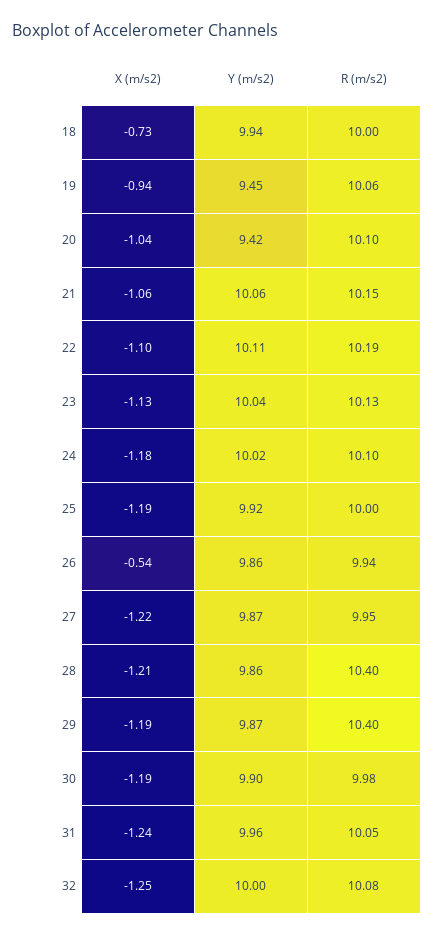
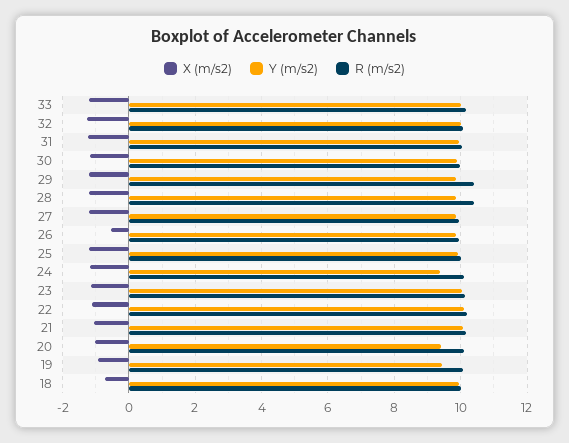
  {
    "X (m/s2)": {
      "18": -0.73,
      "19": -0.94,
      "20": -1.04,
      "21": -1.06,
      "22": -1.1,
      "23": -1.13,
      "24": -1.18,
      "25": -1.19,
      "26": -0.54,
      "27": -1.22,
      "28": -1.21,
      "29": -1.19,
      "30": -1.19,
      "31": -1.24,
-     "32": -1.25
+     "32": -1.25,
+     "33": -1.2
    },
    "Y (m/s2)": {
      "18": 9.94,
      "19": 9.45,
      "20": 9.42,
      "21": 10.06,
      "22": 10.11,
      "23": 10.04,
-     "24": 10.02,
+     "24": 9.4,
      "25": 9.92,
      "26": 9.86,
      "27": 9.87,
      "28": 9.86,
      "29": 9.87,
      "30": 9.9,
      "31": 9.96,
-     "32": 10
+     "32": 10,
+     "33": 10
    },
    "R (m/s2)": {
      "18": 10,
      "19": 10.06,
      "20": 10.1,
      "21": 10.15,
      "22": 10.19,
      "23": 10.13,
      "24": 10.1,
      "25": 10,
      "26": 9.94,
      "27": 9.95,
      "28": 10.4,
      "29": 10.4,
      "30": 9.98,
      "31": 10.05,
-     "32": 10.08
+     "32": 10.08,
+     "33": 10.2
    }
  }

